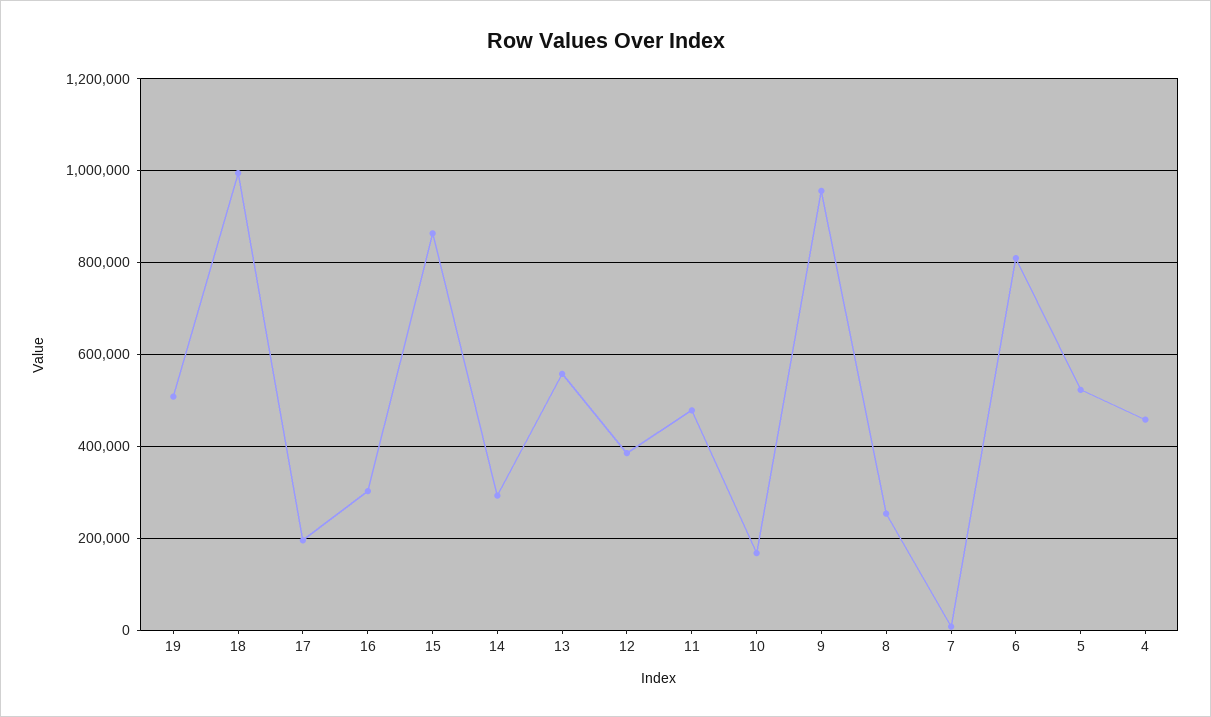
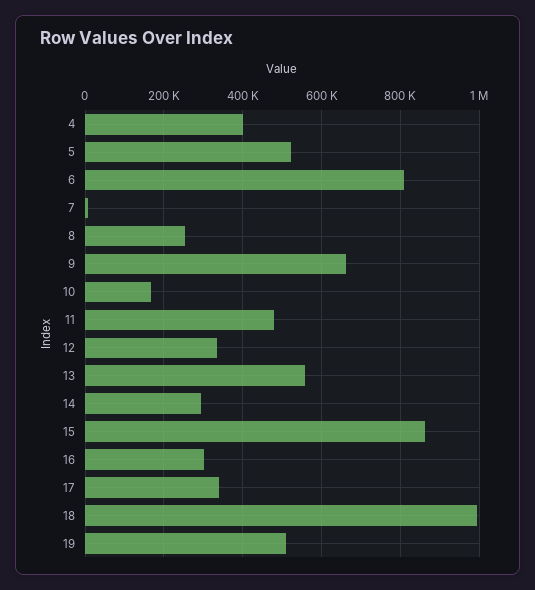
  {
    "19": 500000,
    "18": 1000000,
-   "17": 200000,
+   "17": 340000,
    "16": 300000,
    "15": 860000,
    "14": 300000,
    "13": 560000,
-   "12": 380000,
+   "12": 340000,
    "11": 480000,
    "10": 160000,
-   "9": 960000,
+   "9": 660000,
    "8": 260000,
    "7": 0,
    "6": 800000,
    "5": 520000,
-   "4": 460000
+   "4": 400000
  }

